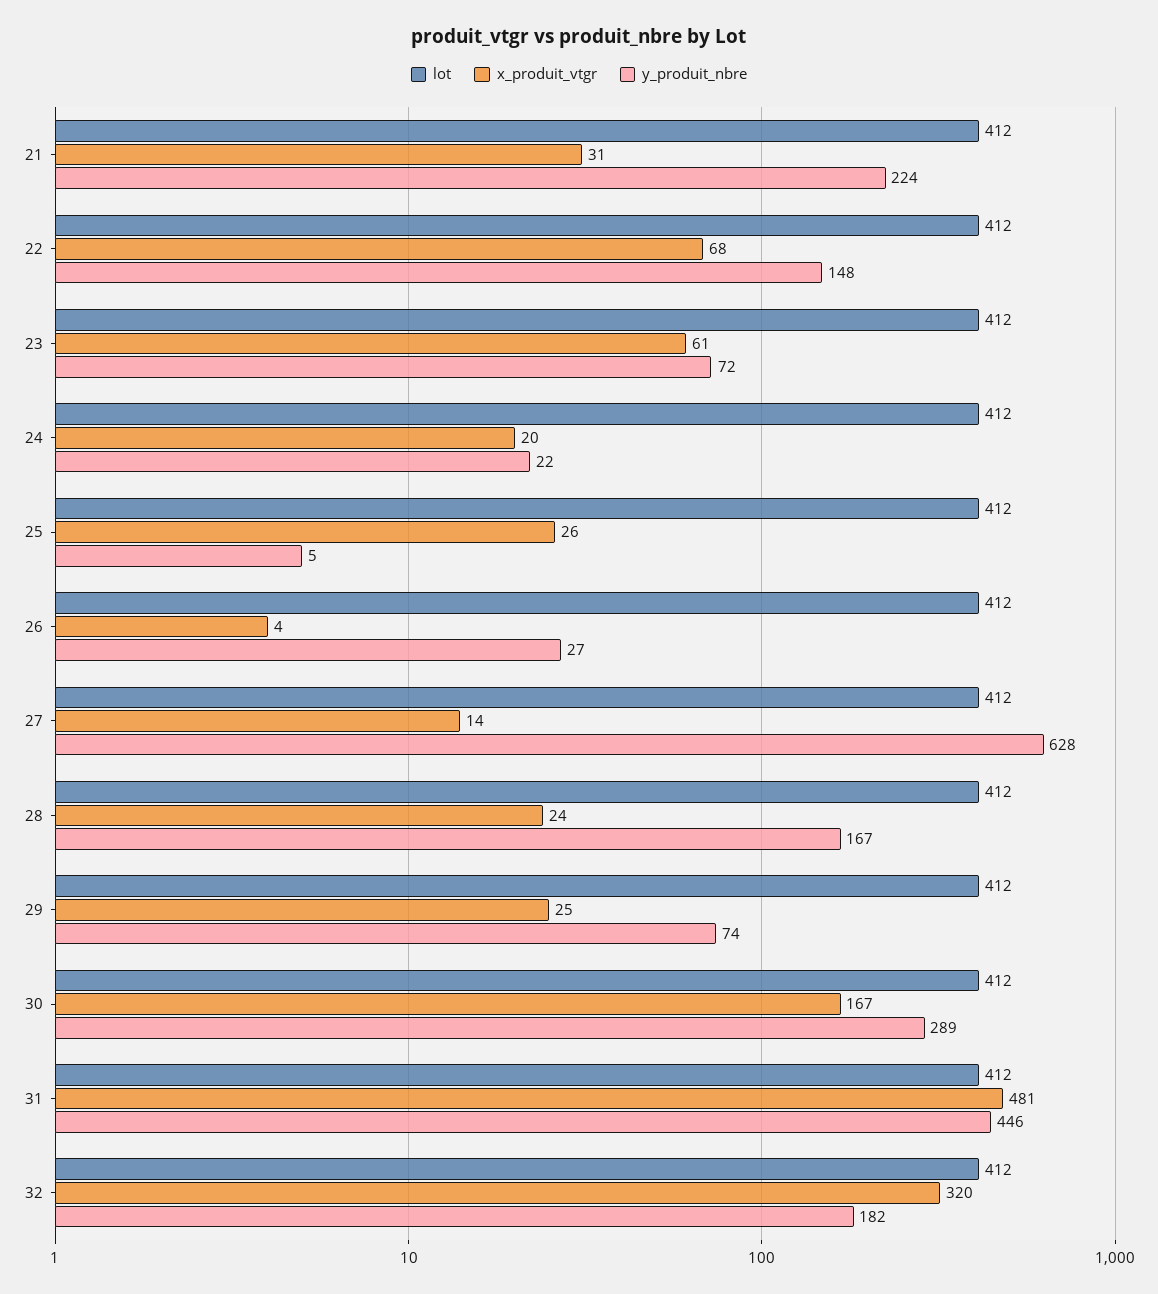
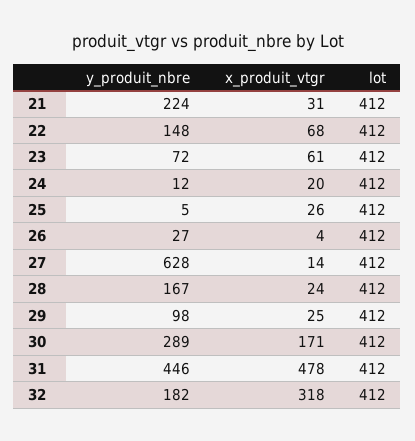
  {
    "lot": {
      "21": 412,
      "22": 412,
      "23": 412,
      "24": 412,
      "25": 412,
      "26": 412,
      "27": 412,
      "28": 412,
      "29": 412,
      "30": 412,
      "31": 412,
      "32": 412
    },
    "x_produit_vtgr": {
      "21": 31,
      "22": 68,
      "23": 61,
      "24": 20,
      "25": 26,
      "26": 4,
      "27": 14,
      "28": 24,
      "29": 25,
-     "30": 167,
+     "30": 171,
-     "31": 481,
+     "31": 478,
-     "32": 320
+     "32": 318
    },
    "y_produit_nbre": {
      "21": 224,
      "22": 148,
      "23": 72,
-     "24": 22,
+     "24": 12,
      "25": 5,
      "26": 27,
      "27": 628,
      "28": 167,
-     "29": 74,
+     "29": 98,
      "30": 289,
      "31": 446,
      "32": 182
    }
  }

